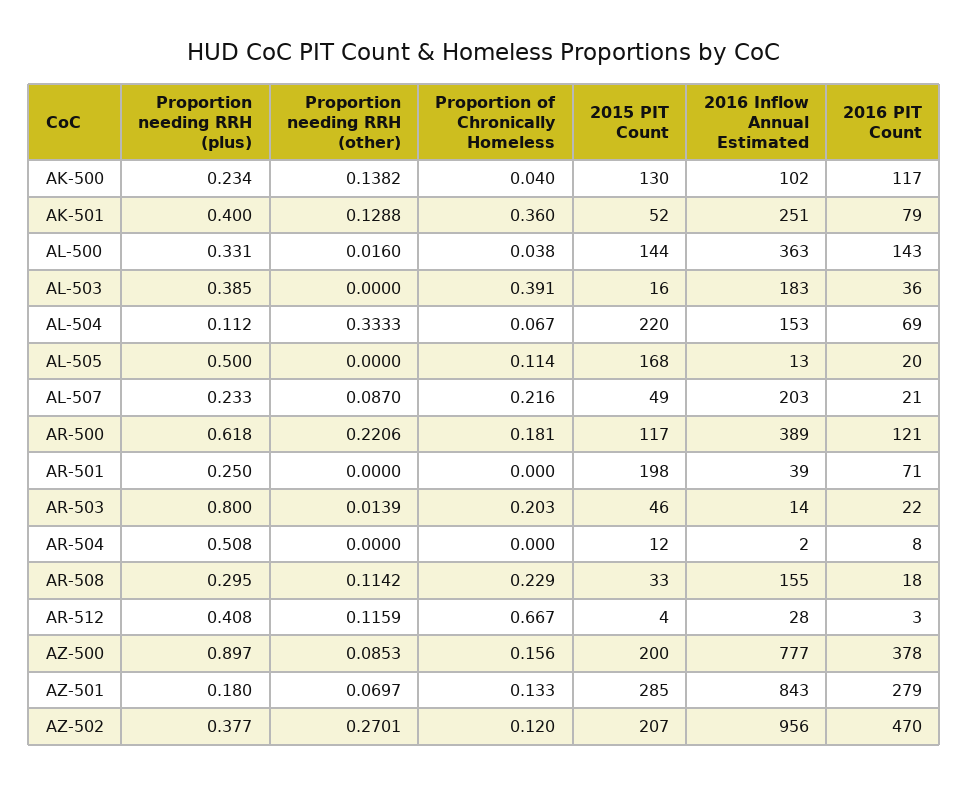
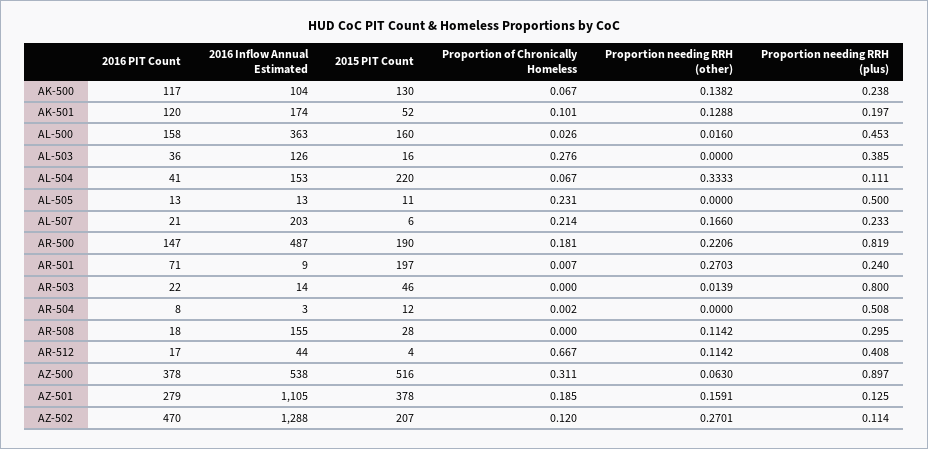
  {
    "Proportion needing RRH (plus)": {
-     "AK-500": 0.234,
+     "AK-500": 0.238,
-     "AK-501": 0.4,
+     "AK-501": 0.197,
-     "AL-500": 0.331,
+     "AL-500": 0.453,
      "AL-503": 0.385,
-     "AL-504": 0.112,
+     "AL-504": 0.111,
      "AL-505": 0.5,
      "AL-507": 0.233,
-     "AR-500": 0.618,
+     "AR-500": 0.819,
-     "AR-501": 0.25,
+     "AR-501": 0.24,
      "AR-503": 0.8,
      "AR-504": 0.508,
      "AR-508": 0.295,
      "AR-512": 0.408,
      "AZ-500": 0.897,
-     "AZ-501": 0.18,
+     "AZ-501": 0.125,
-     "AZ-502": 0.377
+     "AZ-502": 0.114
    },
    "Proportion needing RRH (other)": {
      "AK-500": 0.1382,
      "AK-501": 0.1288,
      "AL-500": 0.016,
      "AL-503": 0,
      "AL-504": 0.3333,
      "AL-505": 0,
-     "AL-507": 0.087,
+     "AL-507": 0.166,
      "AR-500": 0.2206,
-     "AR-501": 0,
+     "AR-501": 0.2703,
      "AR-503": 0.0139,
      "AR-504": 0,
      "AR-508": 0.1142,
-     "AR-512": 0.1159,
+     "AR-512": 0.1142,
-     "AZ-500": 0.0853,
+     "AZ-500": 0.063,
-     "AZ-501": 0.0697,
+     "AZ-501": 0.1591,
      "AZ-502": 0.2701
    },
    "Proportion of Chronically Homeless": {
-     "AK-500": 0.04,
+     "AK-500": 0.067,
-     "AK-501": 0.36,
+     "AK-501": 0.101,
-     "AL-500": 0.038,
+     "AL-500": 0.026,
-     "AL-503": 0.391,
+     "AL-503": 0.276,
      "AL-504": 0.067,
-     "AL-505": 0.114,
+     "AL-505": 0.231,
-     "AL-507": 0.216,
+     "AL-507": 0.214,
      "AR-500": 0.181,
-     "AR-501": 0,
+     "AR-501": 0.007,
-     "AR-503": 0.203,
+     "AR-503": 0,
-     "AR-504": 0,
+     "AR-504": 0.002,
-     "AR-508": 0.229,
+     "AR-508": 0,
      "AR-512": 0.667,
-     "AZ-500": 0.156,
+     "AZ-500": 0.311,
-     "AZ-501": 0.133,
+     "AZ-501": 0.185,
      "AZ-502": 0.12
    },
    "2015 PIT Count": {
      "AK-500": 130,
      "AK-501": 52,
-     "AL-500": 144,
+     "AL-500": 160,
      "AL-503": 16,
      "AL-504": 220,
-     "AL-505": 168,
+     "AL-505": 11,
-     "AL-507": 49,
+     "AL-507": 6,
-     "AR-500": 117,
+     "AR-500": 190,
-     "AR-501": 198,
+     "AR-501": 197,
      "AR-503": 46,
      "AR-504": 12,
-     "AR-508": 33,
+     "AR-508": 28,
      "AR-512": 4,
-     "AZ-500": 200,
+     "AZ-500": 516,
-     "AZ-501": 285,
+     "AZ-501": 378,
      "AZ-502": 207
    },
    "2016 Inflow Annual Estimated": {
-     "AK-500": 102,
+     "AK-500": 104,
-     "AK-501": 251,
+     "AK-501": 174,
      "AL-500": 363,
-     "AL-503": 183,
+     "AL-503": 126,
      "AL-504": 153,
      "AL-505": 13,
      "AL-507": 203,
-     "AR-500": 389,
+     "AR-500": 487,
-     "AR-501": 39,
+     "AR-501": 9,
      "AR-503": 14,
-     "AR-504": 2,
+     "AR-504": 3,
      "AR-508": 155,
-     "AR-512": 28,
+     "AR-512": 44,
-     "AZ-500": 777,
+     "AZ-500": 538,
-     "AZ-501": 843,
+     "AZ-501": 1105,
-     "AZ-502": 956
+     "AZ-502": 1288
    },
    "2016 PIT Count": {
      "AK-500": 117,
-     "AK-501": 79,
+     "AK-501": 120,
-     "AL-500": 143,
+     "AL-500": 158,
      "AL-503": 36,
-     "AL-504": 69,
+     "AL-504": 41,
-     "AL-505": 20,
+     "AL-505": 13,
      "AL-507": 21,
-     "AR-500": 121,
+     "AR-500": 147,
      "AR-501": 71,
      "AR-503": 22,
      "AR-504": 8,
      "AR-508": 18,
-     "AR-512": 3,
+     "AR-512": 17,
      "AZ-500": 378,
      "AZ-501": 279,
      "AZ-502": 470
    }
  }

